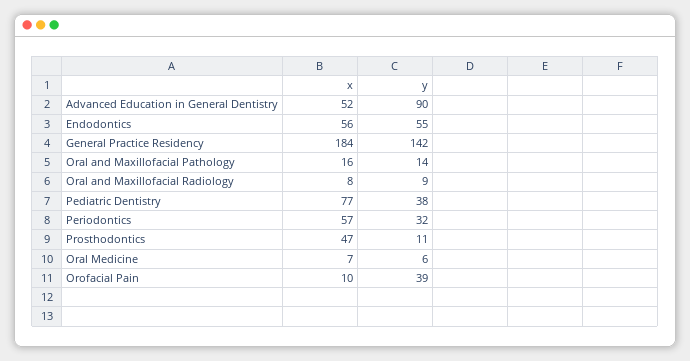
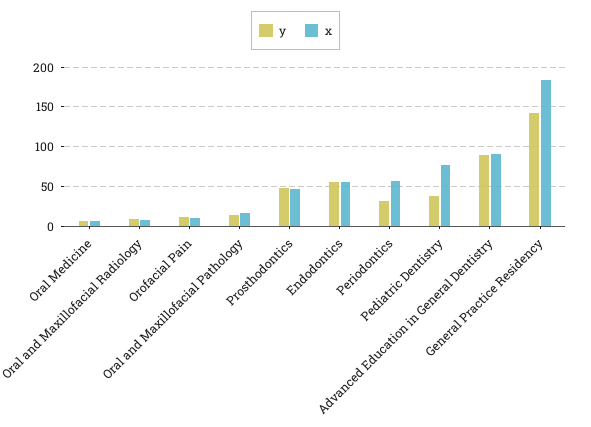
  {
    "x": {
-     "Advanced Education in General Dentistry": 52,
+     "Advanced Education in General Dentistry": 90,
      "Endodontics": 56,
      "General Practice Residency": 184,
      "Oral and Maxillofacial Pathology": 16,
      "Oral and Maxillofacial Radiology": 8,
      "Pediatric Dentistry": 77,
      "Periodontics": 57,
      "Prosthodontics": 47,
      "Oral Medicine": 7,
      "Orofacial Pain": 10
    },
    "y": {
      "Advanced Education in General Dentistry": 90,
      "Endodontics": 55,
      "General Practice Residency": 142,
      "Oral and Maxillofacial Pathology": 14,
      "Oral and Maxillofacial Radiology": 9,
      "Pediatric Dentistry": 38,
      "Periodontics": 32,
-     "Prosthodontics": 11,
+     "Prosthodontics": 50,
      "Oral Medicine": 6,
-     "Orofacial Pain": 39
+     "Orofacial Pain": 10
    }
  }

